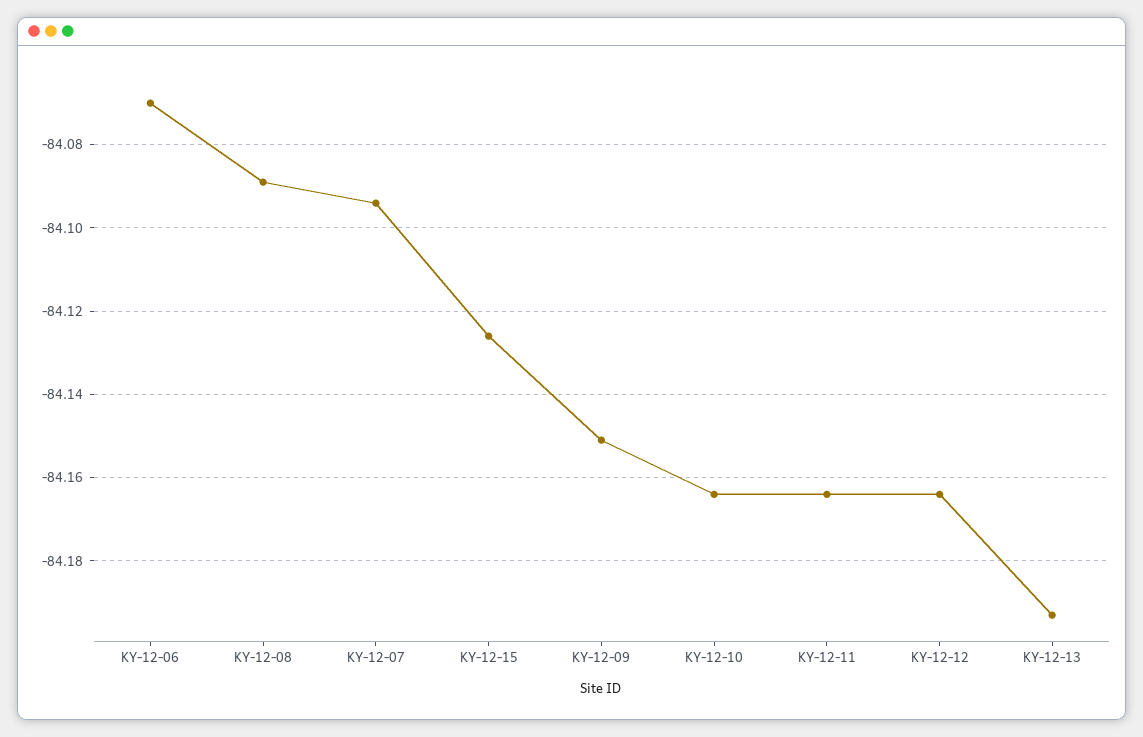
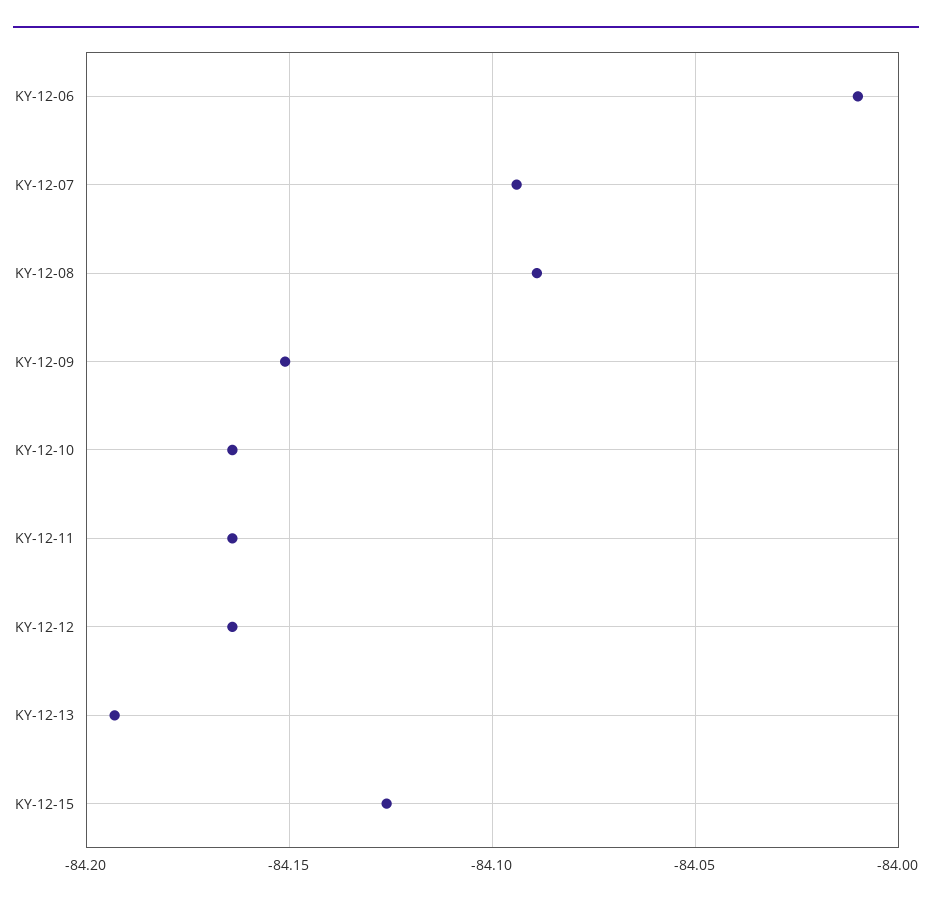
  {
-   "KY-12-06": -84.07,
+   "KY-12-06": -84.01,
    "KY-12-08": -84.09,
    "KY-12-07": -84.095,
    "KY-12-15": -84.125,
    "KY-12-09": -84.15,
    "KY-12-10": -84.165,
    "KY-12-11": -84.165,
    "KY-12-12": -84.165,
    "KY-12-13": -84.195
  }

